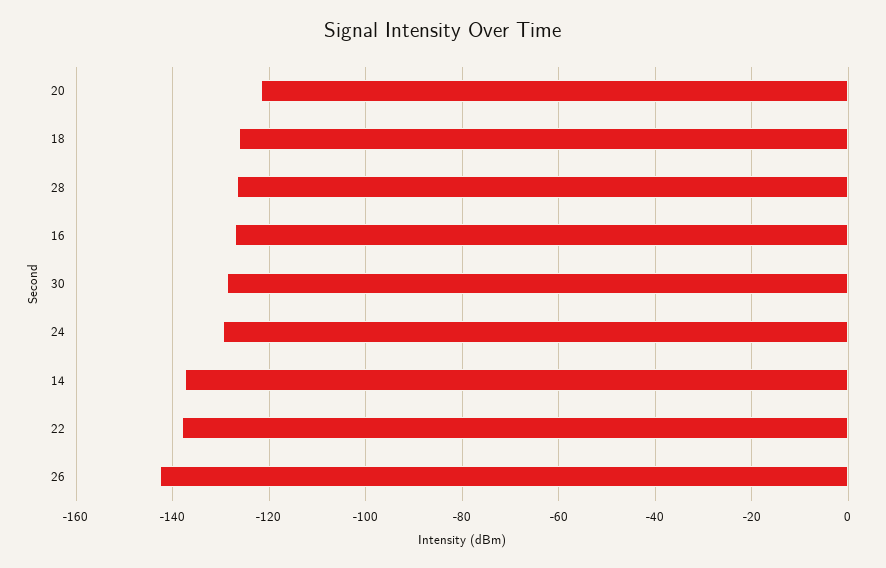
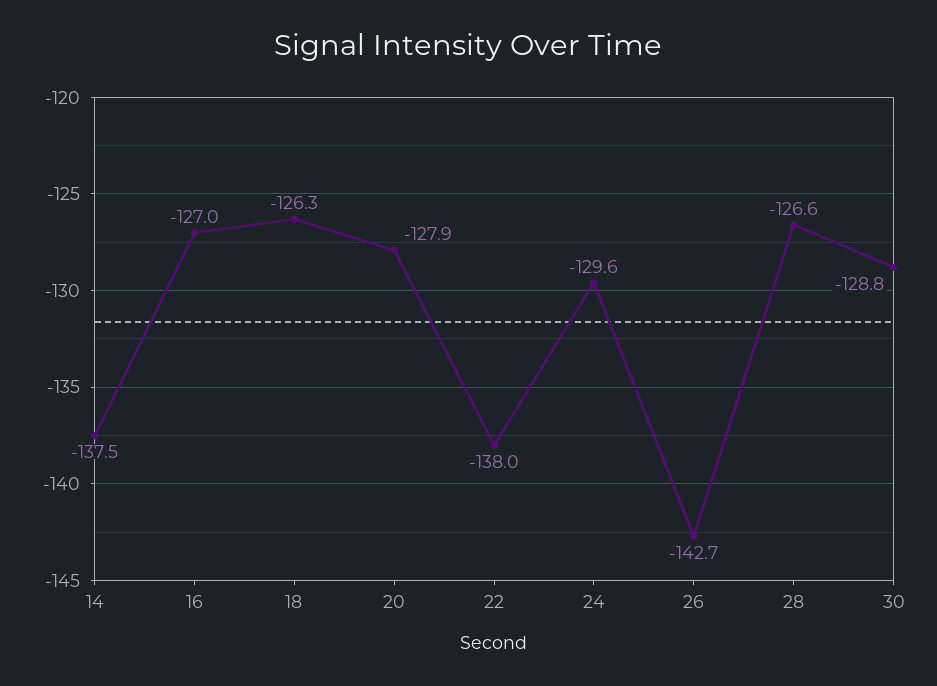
  {
-   "20": -122,
+   "20": -127.9,
    "18": -126.3,
    "28": -126.6,
    "16": -127,
    "30": -128.8,
    "24": -129.6,
    "14": -137.5,
    "22": -138,
    "26": -142.7
  }

